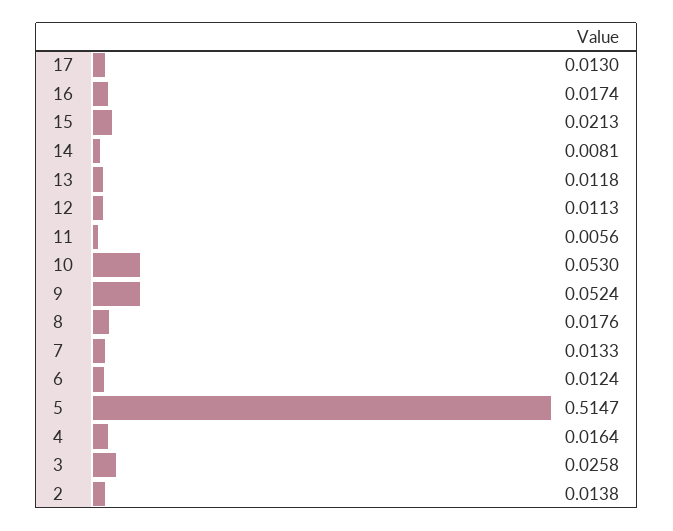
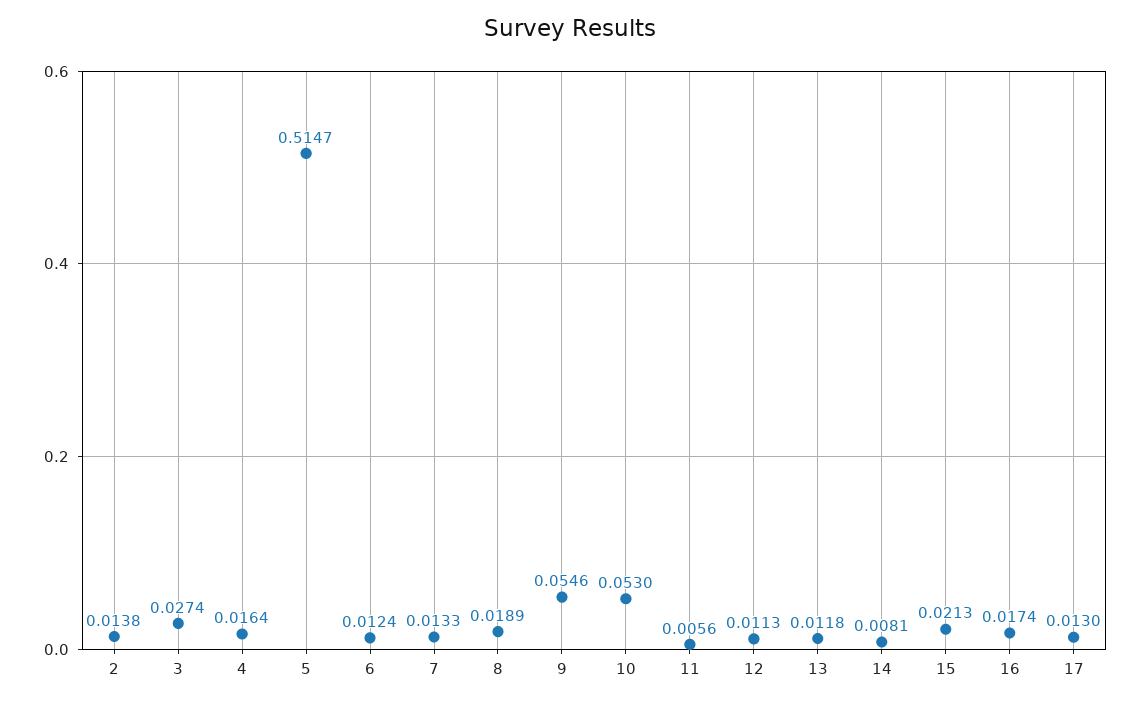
  {
    "17": 0.013,
    "16": 0.0174,
    "15": 0.0213,
    "14": 0.0081,
    "13": 0.0118,
    "12": 0.0113,
    "11": 0.0056,
    "10": 0.053,
-   "9": 0.0524,
+   "9": 0.0546,
-   "8": 0.0176,
+   "8": 0.0189,
    "7": 0.0133,
    "6": 0.0124,
    "5": 0.5147,
    "4": 0.0164,
-   "3": 0.0258,
+   "3": 0.0274,
    "2": 0.0138
  }

